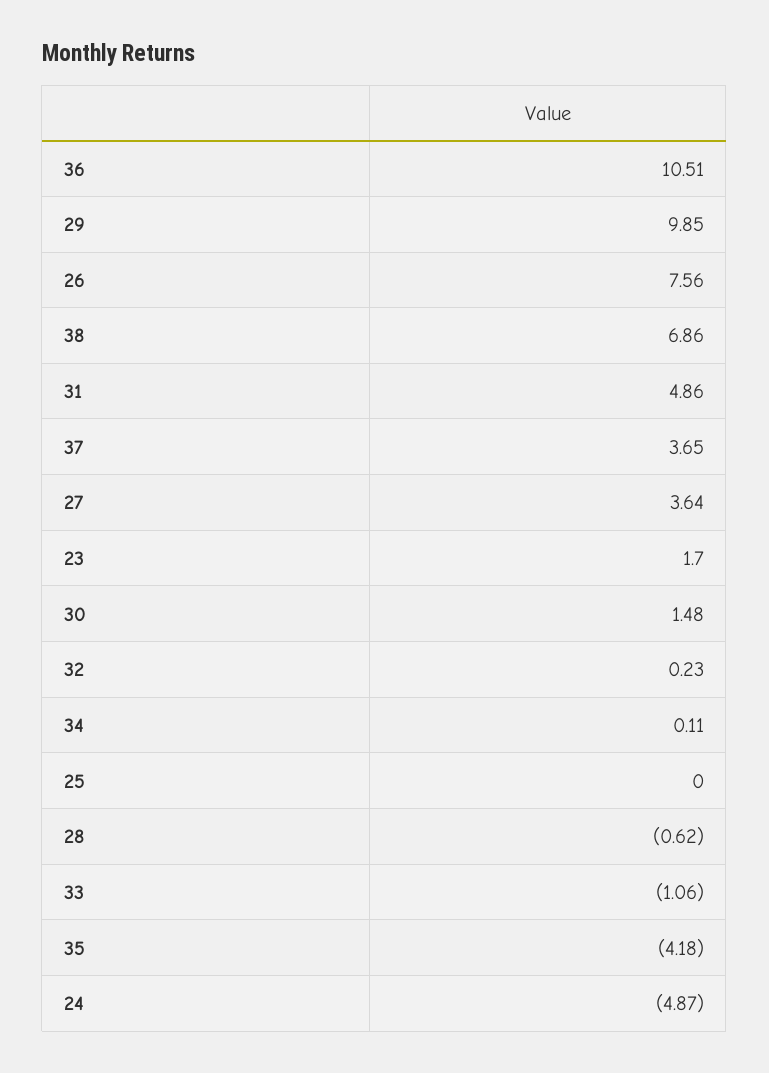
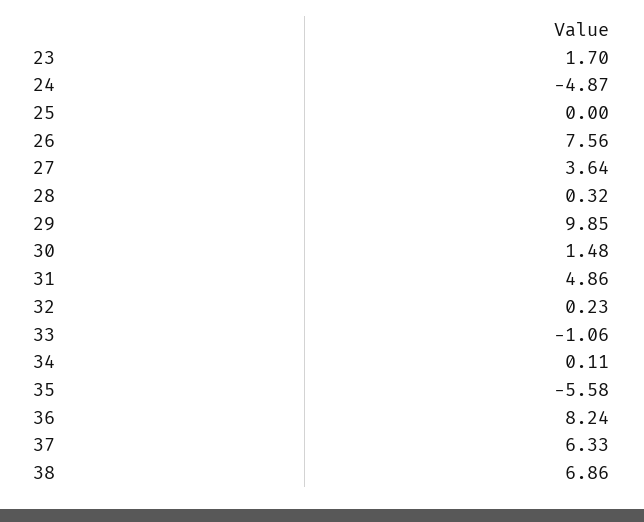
  {
-   "36": 10.51,
+   "36": 8.24,
    "29": 9.85,
    "26": 7.56,
    "38": 6.86,
    "31": 4.86,
-   "37": 3.65,
+   "37": 6.33,
    "27": 3.64,
    "23": 1.7,
    "30": 1.48,
    "32": 0.23,
    "34": 0.11,
    "25": 0,
-   "28": -0.62,
+   "28": 0.32,
    "33": -1.06,
-   "35": -4.18,
+   "35": -5.58,
    "24": -4.87
  }

